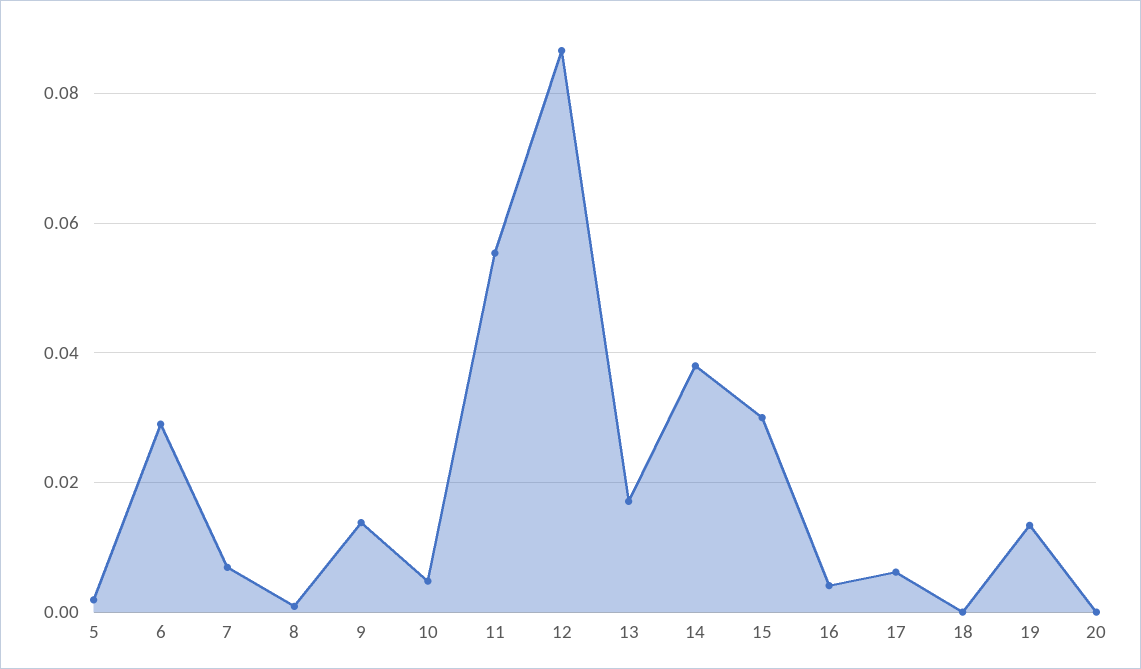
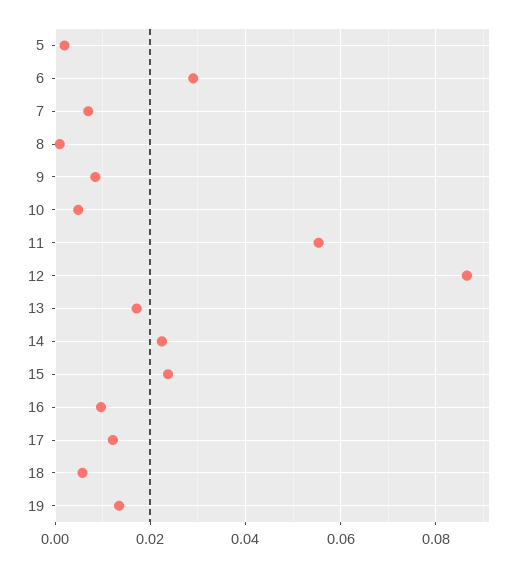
  {
    "5": 0.002,
    "6": 0.03,
    "7": 0.006,
    "8": 0,
-   "9": 0.014,
+   "9": 0.008,
    "10": 0.004,
    "11": 0.056,
    "12": 0.086,
    "13": 0.018,
-   "14": 0.038,
+   "14": 0.022,
-   "15": 0.03,
+   "15": 0.024,
-   "16": 0.004,
+   "16": 0.01,
-   "17": 0.006,
+   "17": 0.012,
-   "18": 0,
+   "18": 0.006,
-   "19": 0.014,
+   "19": 0.014
-   "20": 0
  }

